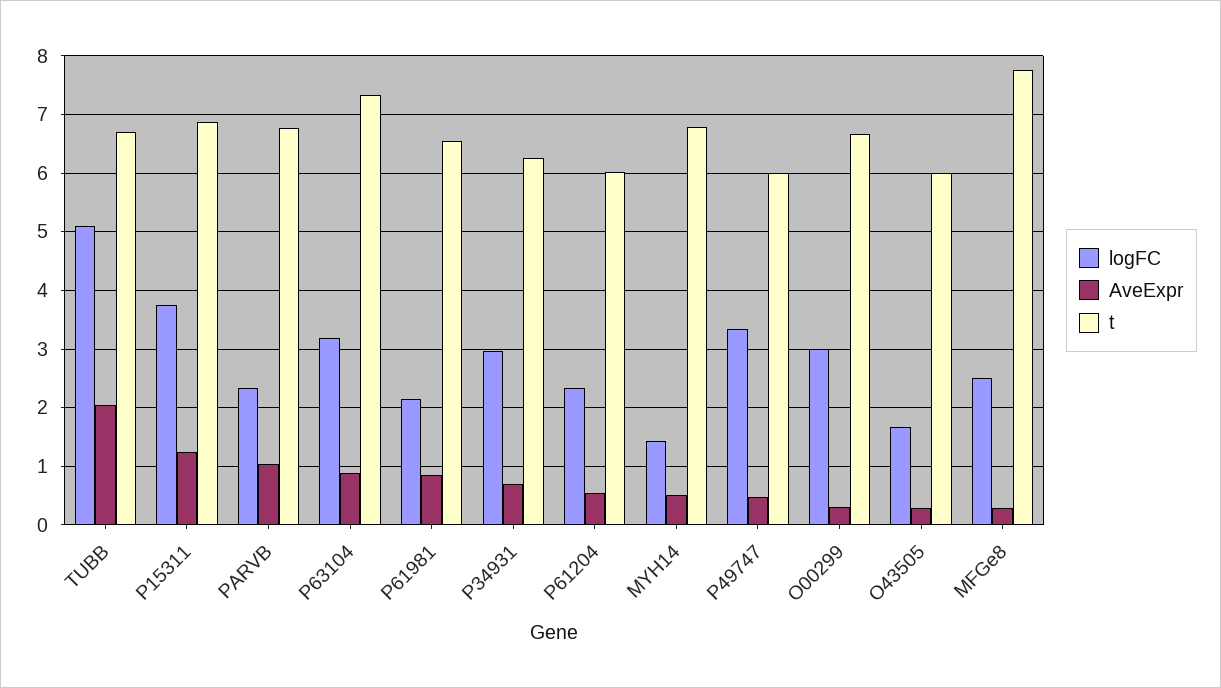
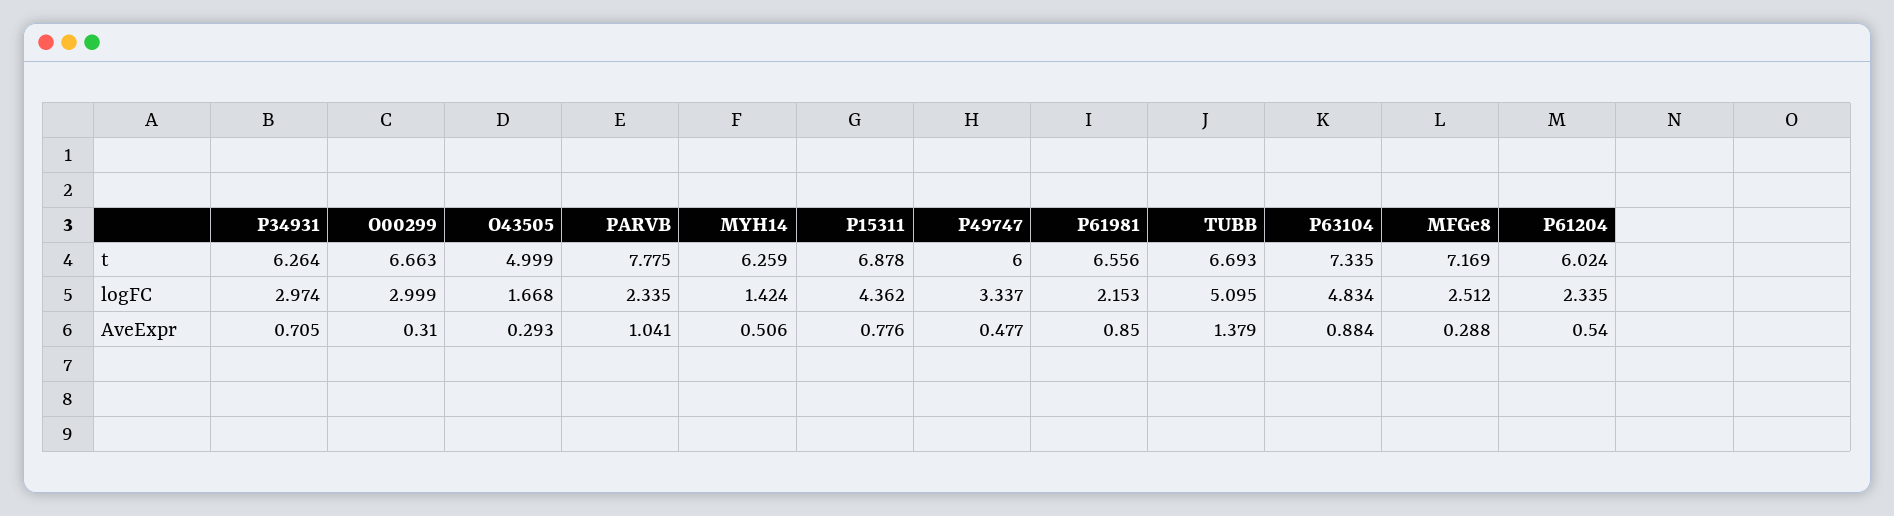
  {
    "logFC": {
      "TUBB": 5.095,
-     "P15311": 3.8,
+     "P15311": 4.362,
      "PARVB": 2.335,
-     "P63104": 3.2,
+     "P63104": 4.834,
      "P61981": 2.153,
      "P34931": 2.974,
      "P61204": 2.335,
      "MYH14": 1.424,
      "P49747": 3.337,
      "O00299": 2.999,
      "O43505": 1.668,
      "MFGe8": 2.512
    },
    "AveExpr": {
-     "TUBB": 2,
+     "TUBB": 1.379,
-     "P15311": 1.2,
+     "P15311": 0.776,
      "PARVB": 1.041,
      "P63104": 0.884,
      "P61981": 0.85,
      "P34931": 0.705,
      "P61204": 0.54,
      "MYH14": 0.506,
      "P49747": 0.477,
      "O00299": 0.31,
      "O43505": 0.293,
      "MFGe8": 0.288
    },
    "t": {
      "TUBB": 6.693,
      "P15311": 6.878,
-     "PARVB": 6.8,
+     "PARVB": 7.775,
      "P63104": 7.335,
      "P61981": 6.556,
      "P34931": 6.264,
      "P61204": 6.024,
-     "MYH14": 6.8,
+     "MYH14": 6.259,
      "P49747": 6,
      "O00299": 6.663,
-     "O43505": 6,
+     "O43505": 4.999,
-     "MFGe8": 7.8
+     "MFGe8": 7.169
    }
  }

